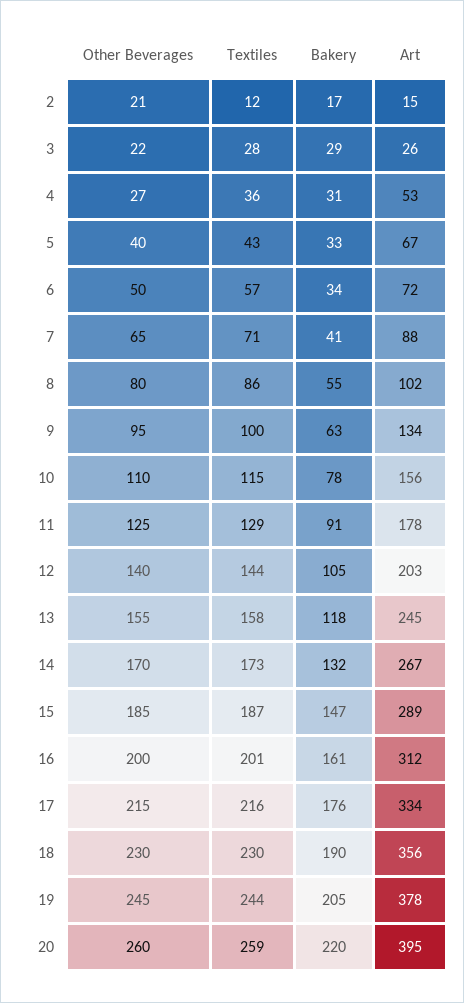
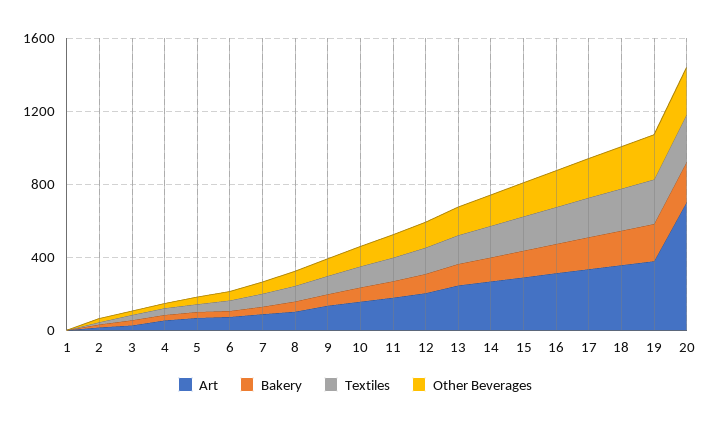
  {
    "Other Beverages": {
      "2": 21,
      "3": 22,
      "4": 27,
      "5": 40,
      "6": 50,
      "7": 65,
      "8": 80,
      "9": 95,
      "10": 110,
      "11": 125,
      "12": 140,
      "13": 155,
      "14": 170,
      "15": 185,
      "16": 200,
      "17": 215,
      "18": 230,
      "19": 245,
-     "20": 260
+     "20": 260,
+     "1": 0
    },
    "Textiles": {
      "2": 12,
      "3": 28,
      "4": 36,
      "5": 43,
      "6": 57,
      "7": 71,
      "8": 86,
      "9": 100,
      "10": 115,
      "11": 129,
      "12": 144,
      "13": 158,
      "14": 173,
      "15": 187,
      "16": 201,
      "17": 216,
      "18": 230,
      "19": 244,
-     "20": 259
+     "20": 259,
+     "1": 0
    },
    "Bakery": {
      "2": 17,
      "3": 29,
      "4": 31,
      "5": 33,
      "6": 34,
      "7": 41,
      "8": 55,
      "9": 63,
      "10": 78,
      "11": 91,
      "12": 105,
      "13": 118,
      "14": 132,
      "15": 147,
      "16": 161,
      "17": 176,
      "18": 190,
      "19": 205,
-     "20": 220
+     "20": 220,
+     "1": 0
    },
    "Art": {
      "2": 15,
      "3": 26,
      "4": 53,
      "5": 67,
      "6": 72,
      "7": 88,
      "8": 102,
      "9": 134,
      "10": 156,
      "11": 178,
      "12": 203,
      "13": 245,
      "14": 267,
      "15": 289,
      "16": 312,
      "17": 334,
      "18": 356,
      "19": 378,
-     "20": 395
+     "20": 700,
+     "1": 0
    }
  }

